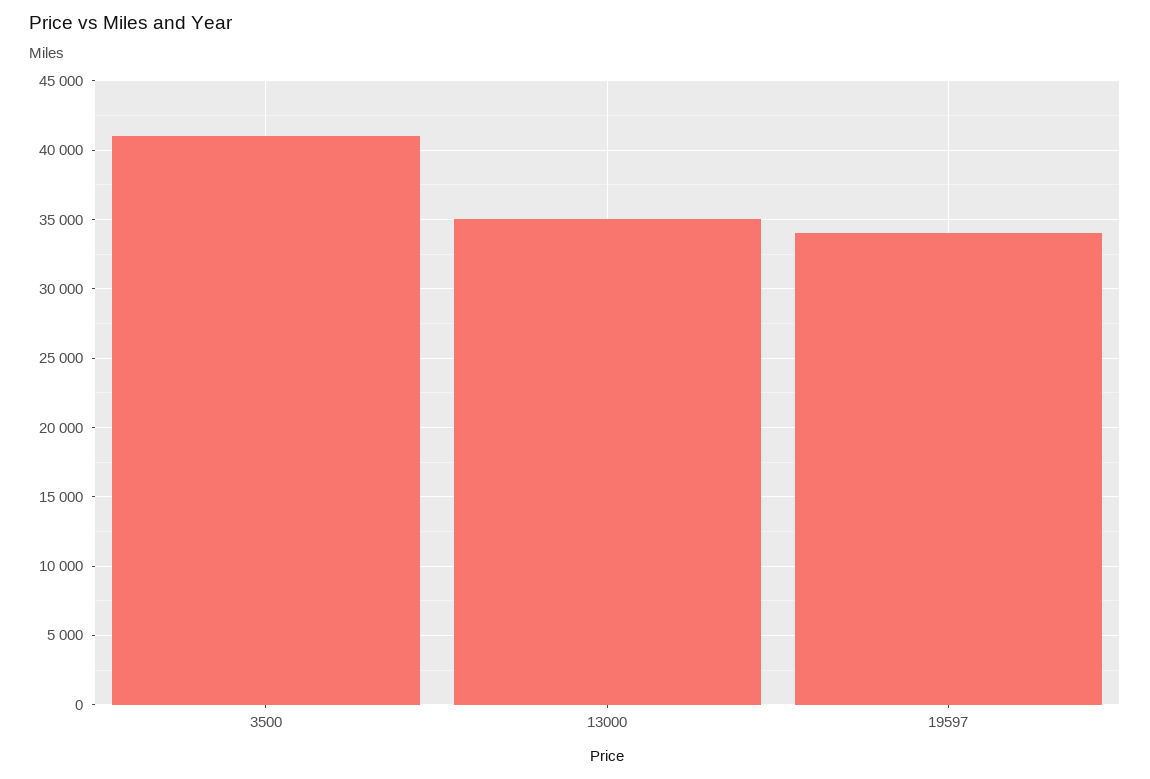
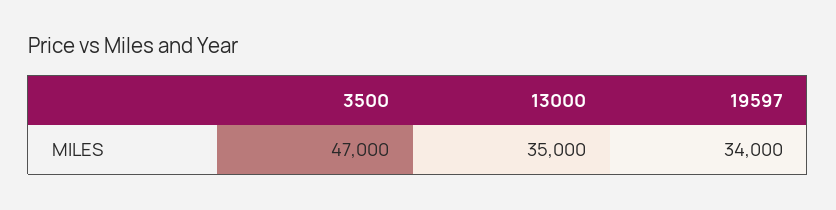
  {
-   "3500": 41000,
+   "3500": 47000,
    "13000": 35000,
    "19597": 34000
  }

